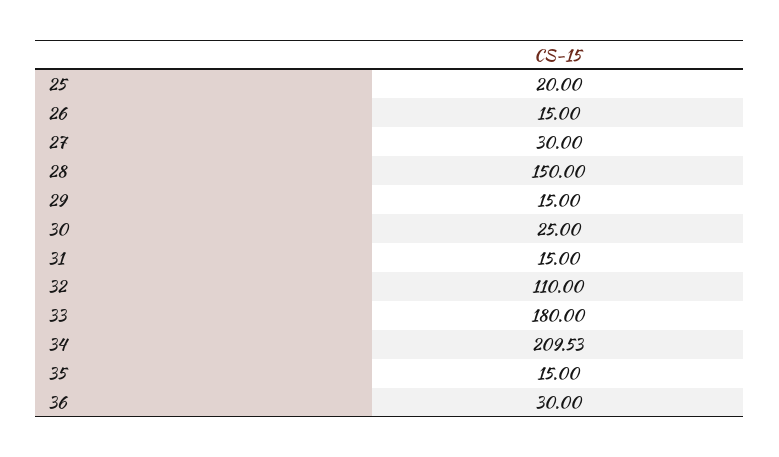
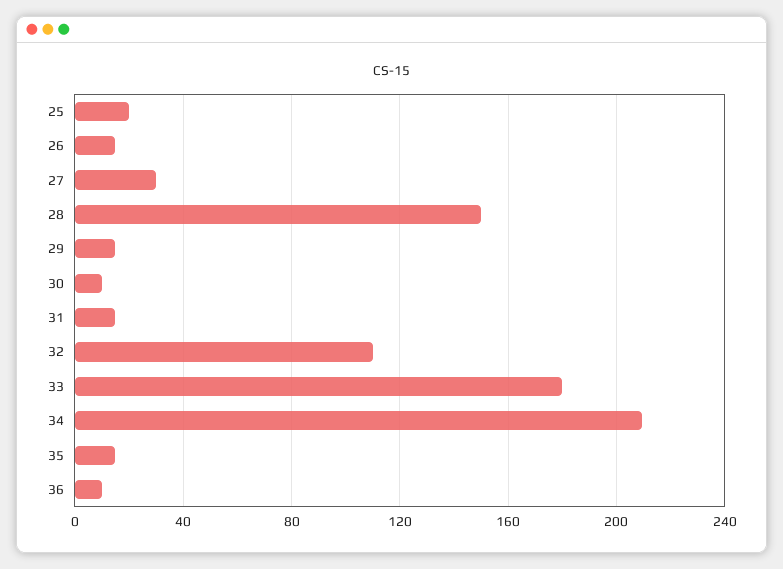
  {
    "25": 20,
    "26": 15,
    "27": 30,
    "28": 150,
    "29": 15,
-   "30": 25,
+   "30": 10,
    "31": 15,
    "32": 110,
    "33": 180,
    "34": 209.53,
    "35": 15,
-   "36": 30
+   "36": 10
  }

